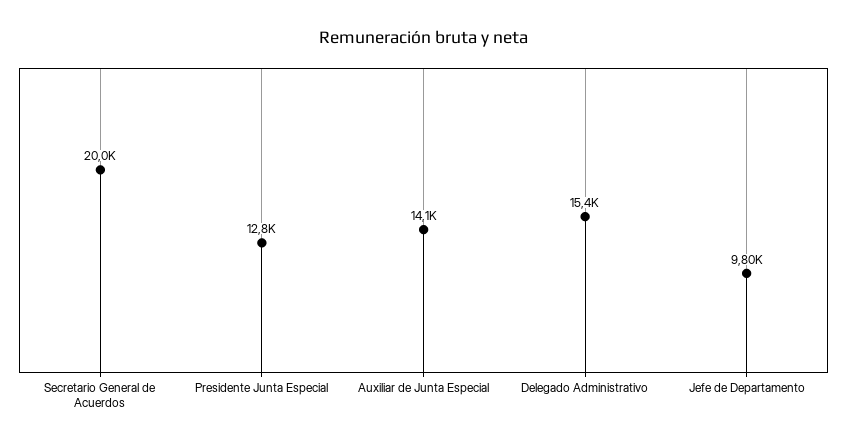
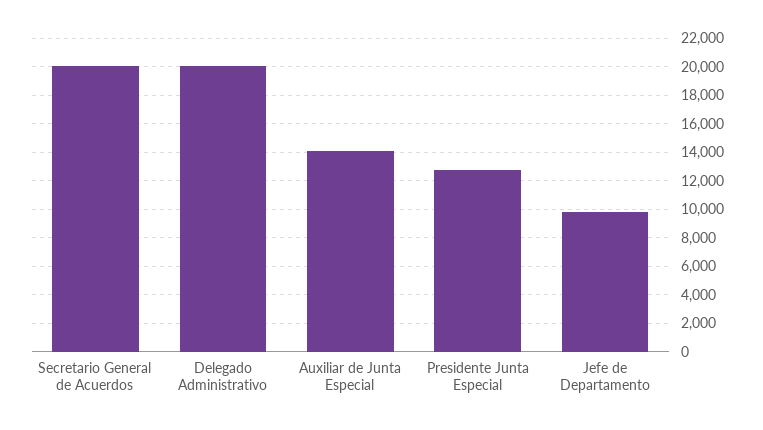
  {
    "Secretario General de Acuerdos": 20000,
    "Presidente Junta Especial": 12800,
    "Auxiliar de Junta Especial": 14100,
-   "Delegado Administrativo": 15400,
+   "Delegado Administrativo": 20000,
    "Jefe de Departamento": 9800
  }

